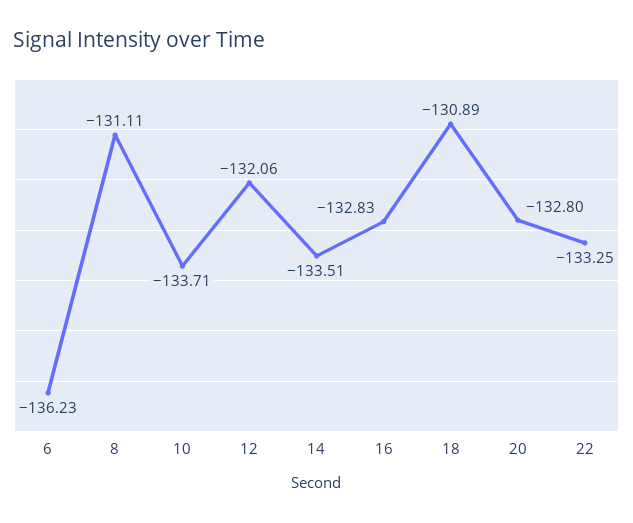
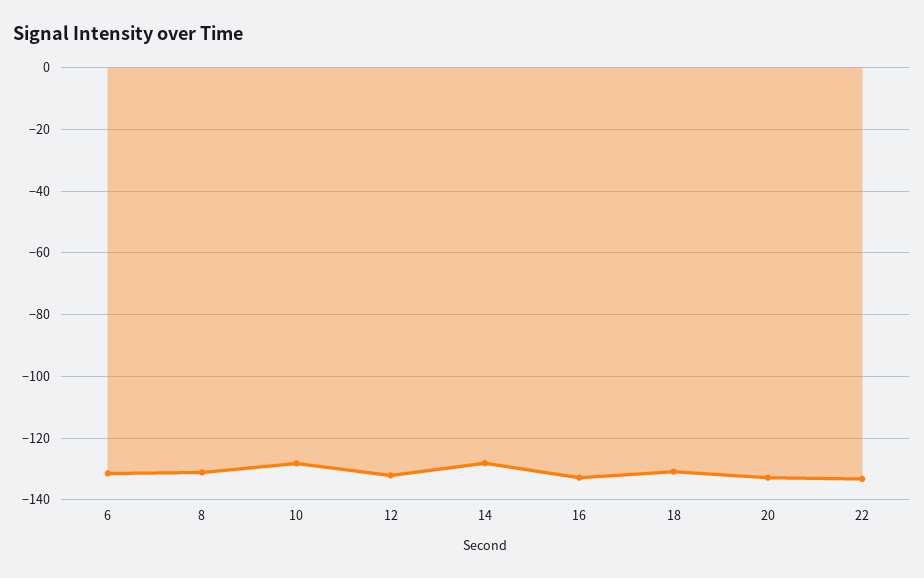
  {
-   "6": -136.23,
+   "6": -132,
    "8": -131.11,
-   "10": -133.71,
+   "10": -128,
    "12": -132.06,
-   "14": -133.51,
+   "14": -128,
    "16": -132.83,
    "18": -130.89,
    "20": -132.8,
    "22": -133.25
  }

